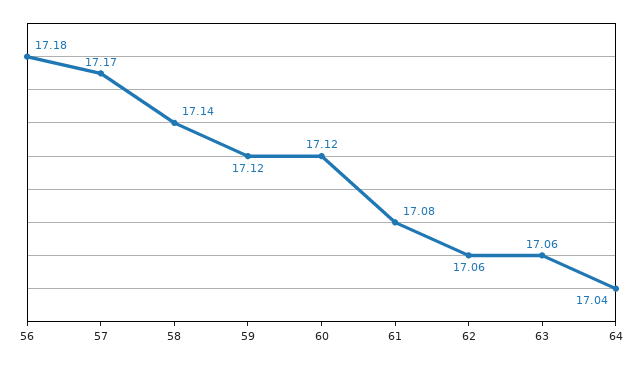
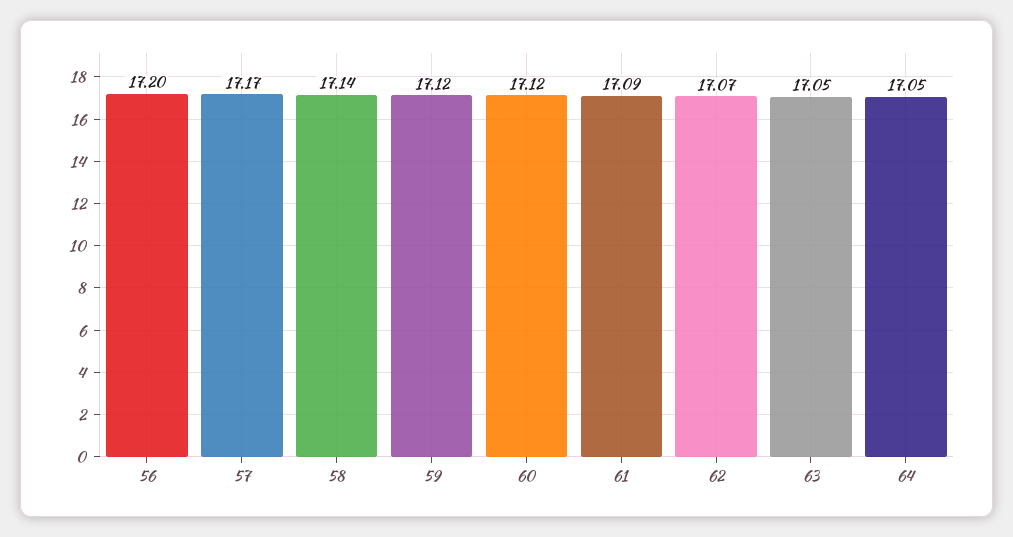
  {
-   "56": 17.18,
+   "56": 17.2,
    "57": 17.17,
    "58": 17.14,
    "59": 17.12,
    "60": 17.12,
-   "61": 17.08,
+   "61": 17.09,
-   "62": 17.06,
+   "62": 17.07,
-   "63": 17.06,
+   "63": 17.05,
-   "64": 17.04
+   "64": 17.05
  }

